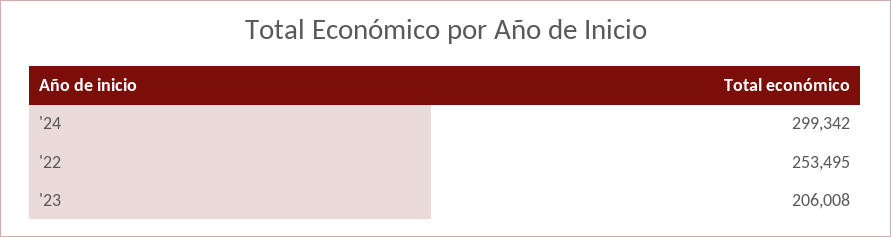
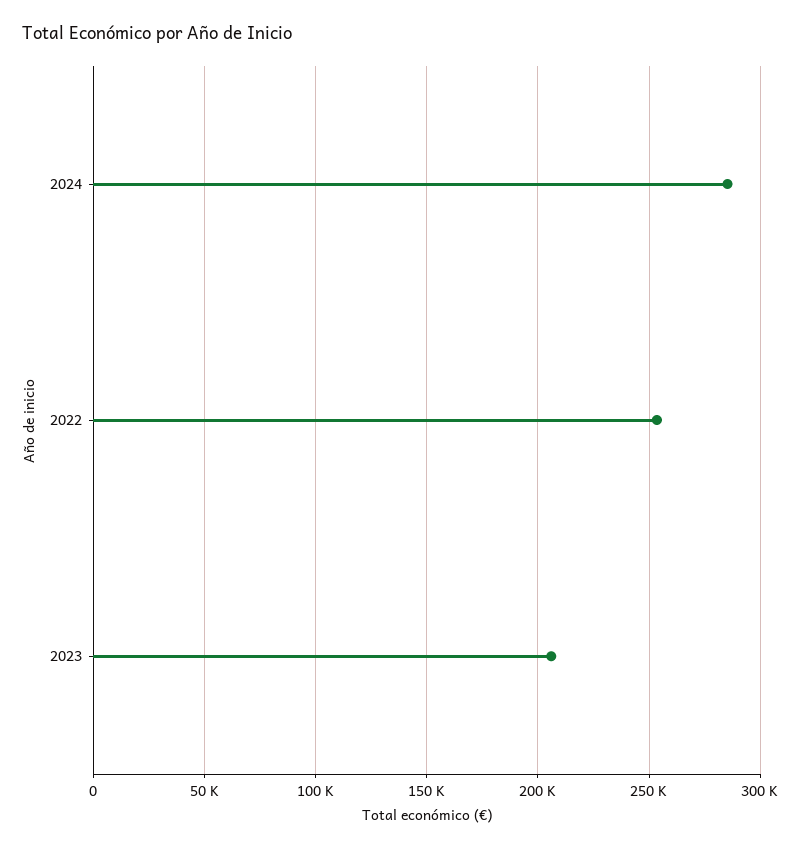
  {
-   "'24": 299342,
+   "'24": 285000,
    "'22": 253495,
    "'23": 206008
  }

